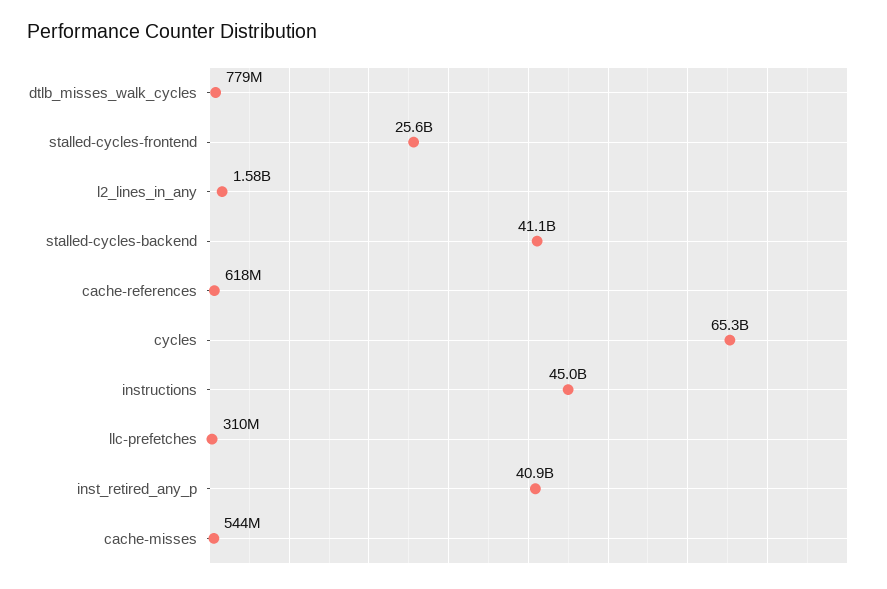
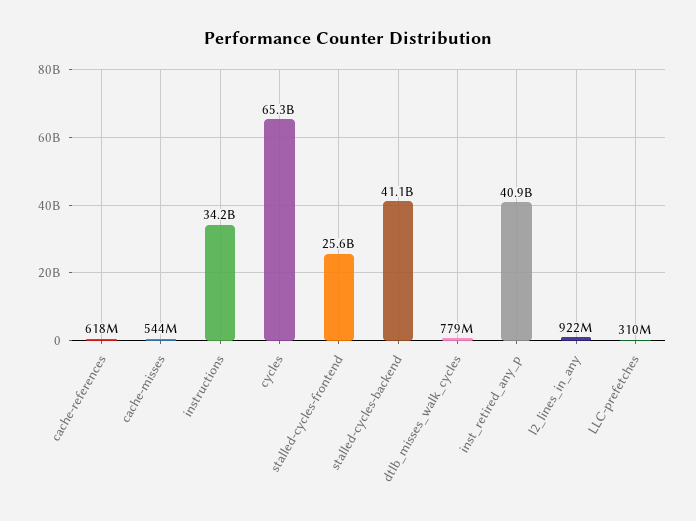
  {
    "dtlb_misses_walk_cycles": 779000000,
    "stalled-cycles-frontend": 25600000000,
-   "l2_lines_in_any": 1580000000,
+   "l2_lines_in_any": 922000000,
    "stalled-cycles-backend": 41100000000,
    "cache-references": 618000000,
    "cycles": 65300000000,
-   "instructions": 45000000000,
+   "instructions": 34200000000,
    "llc-prefetches": 310000000,
    "inst_retired_any_p": 40900000000,
    "cache-misses": 544000000
  }

